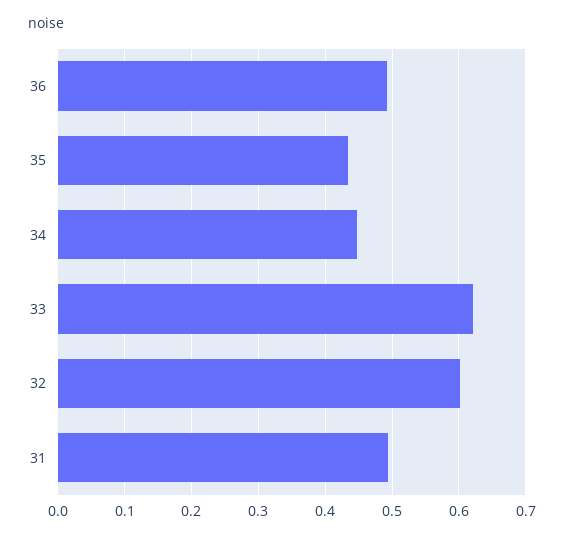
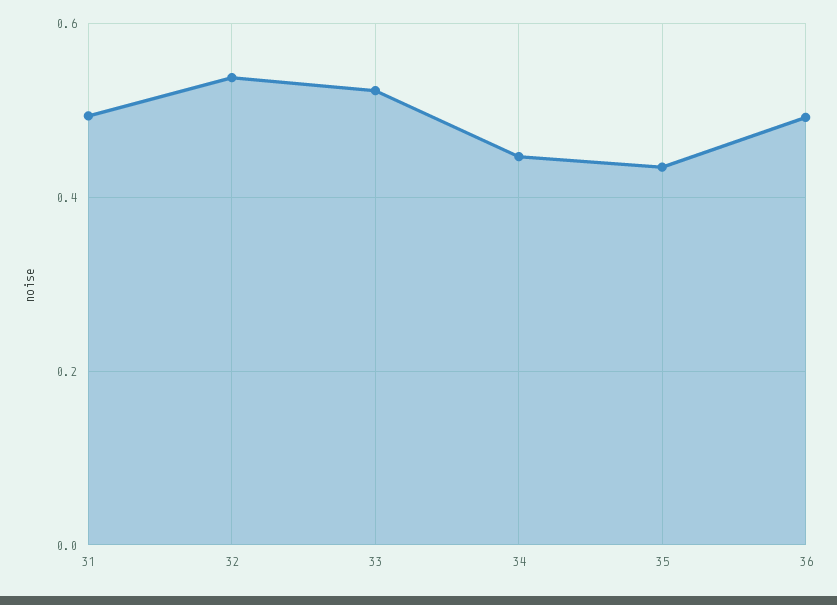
  {
    "36": 0.49,
    "35": 0.43,
    "34": 0.45,
-   "33": 0.62,
+   "33": 0.52,
-   "32": 0.6,
+   "32": 0.54,
    "31": 0.49
  }

